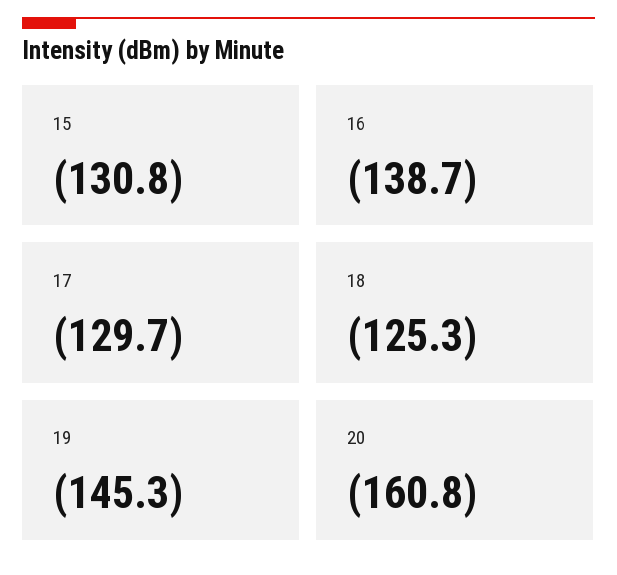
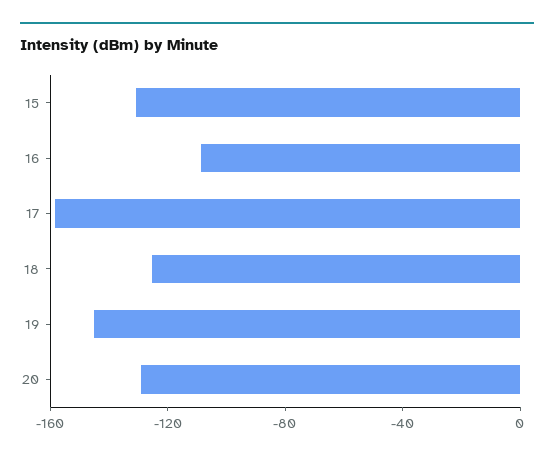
  {
    "15": -130.8,
-   "16": -138.7,
+   "16": -110,
-   "17": -129.7,
+   "17": -160,
    "18": -125.3,
    "19": -145.3,
-   "20": -160.8
+   "20": -130
  }

